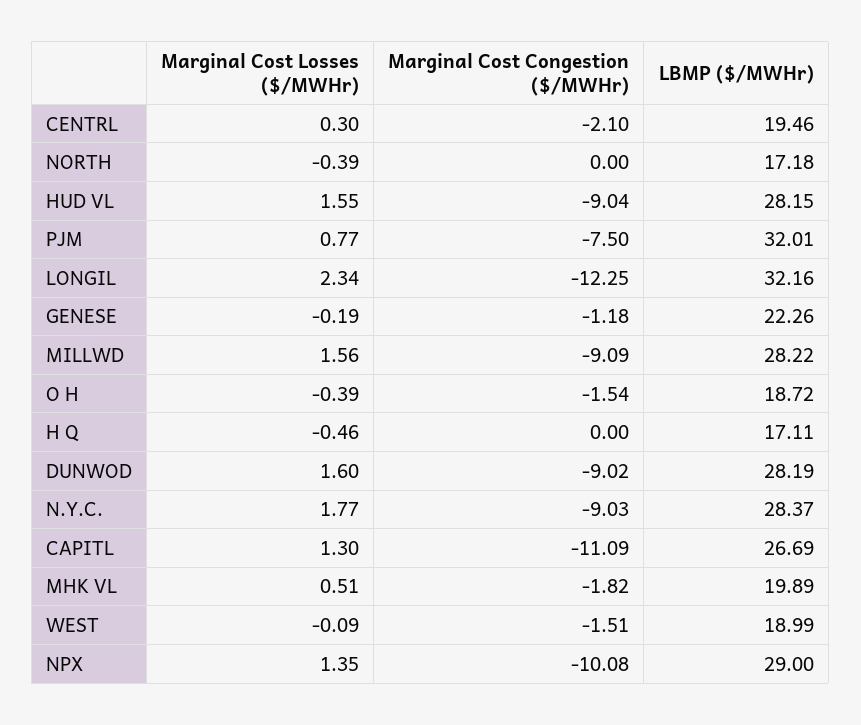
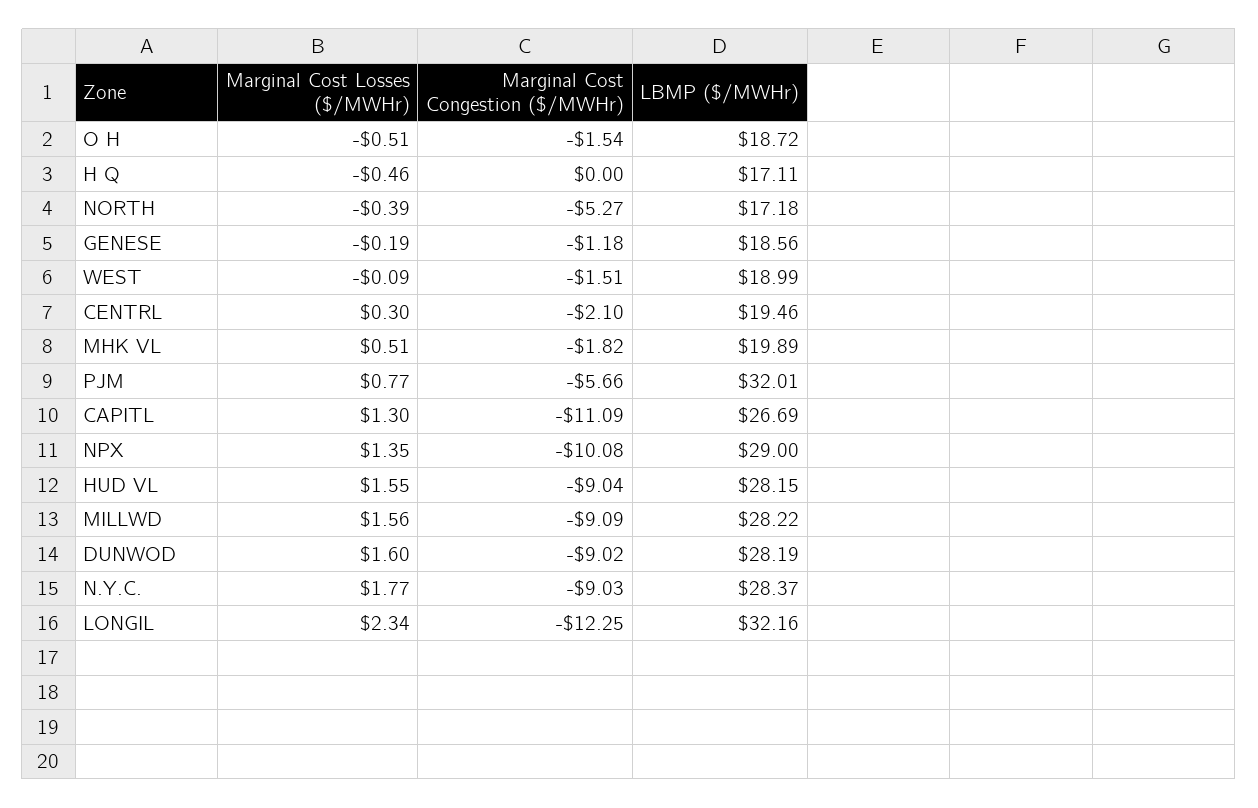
  {
    "Marginal Cost Losses ($/MWHr)": {
      "CENTRL": 0.3,
      "NORTH": -0.39,
      "HUD VL": 1.55,
      "PJM": 0.77,
      "LONGIL": 2.34,
      "GENESE": -0.19,
      "MILLWD": 1.56,
-     "O H": -0.39,
+     "O H": -0.51,
      "H Q": -0.46,
      "DUNWOD": 1.6,
      "N.Y.C.": 1.77,
      "CAPITL": 1.3,
      "MHK VL": 0.51,
      "WEST": -0.09,
      "NPX": 1.35
    },
    "Marginal Cost Congestion ($/MWHr)": {
      "CENTRL": -2.1,
-     "NORTH": 0,
+     "NORTH": -5.27,
      "HUD VL": -9.04,
-     "PJM": -7.5,
+     "PJM": -5.66,
      "LONGIL": -12.25,
      "GENESE": -1.18,
      "MILLWD": -9.09,
      "O H": -1.54,
      "H Q": 0,
      "DUNWOD": -9.02,
      "N.Y.C.": -9.03,
      "CAPITL": -11.09,
      "MHK VL": -1.82,
      "WEST": -1.51,
      "NPX": -10.08
    },
    "LBMP ($/MWHr)": {
      "CENTRL": 19.46,
      "NORTH": 17.18,
      "HUD VL": 28.15,
      "PJM": 32.01,
      "LONGIL": 32.16,
-     "GENESE": 22.26,
+     "GENESE": 18.56,
      "MILLWD": 28.22,
      "O H": 18.72,
      "H Q": 17.11,
      "DUNWOD": 28.19,
      "N.Y.C.": 28.37,
      "CAPITL": 26.69,
      "MHK VL": 19.89,
      "WEST": 18.99,
      "NPX": 29
    }
  }

